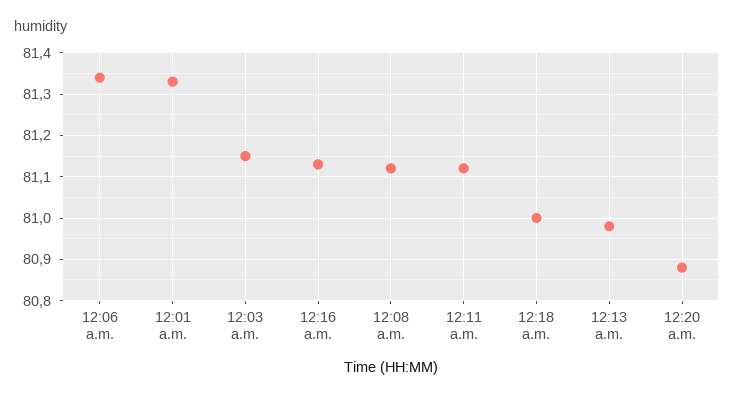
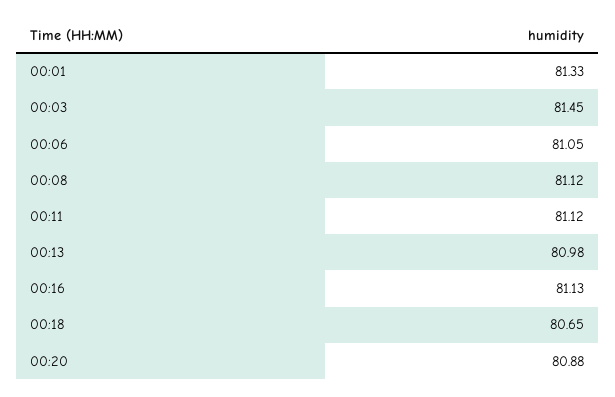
  {
-   "12:06 a.m.": 81.35,
+   "12:06 a.m.": 81.05,
    "12:01 a.m.": 81.33,
-   "12:03 a.m.": 81.15,
+   "12:03 a.m.": 81.45,
    "12:16 a.m.": 81.13,
    "12:08 a.m.": 81.12,
    "12:11 a.m.": 81.12,
-   "12:18 a.m.": 81,
+   "12:18 a.m.": 80.65,
    "12:13 a.m.": 80.98,
    "12:20 a.m.": 80.88
  }

